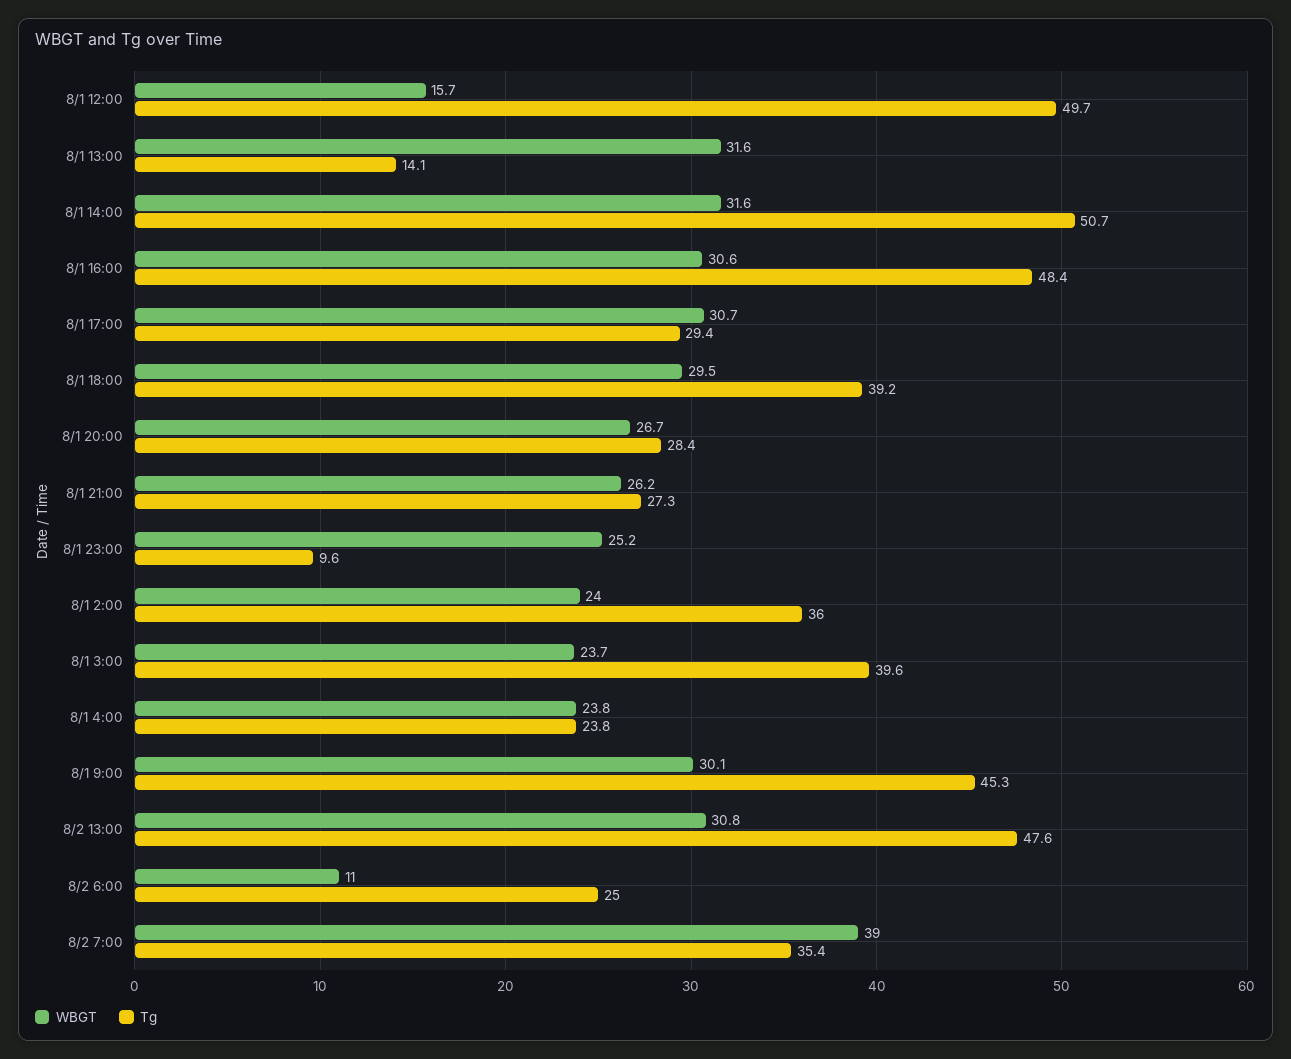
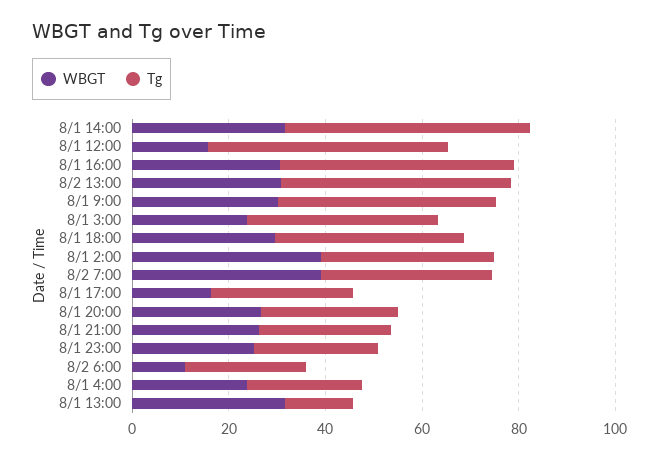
  {
    "WBGT": {
      "8/1 12:00": 15.7,
      "8/1 13:00": 31.6,
      "8/1 14:00": 31.6,
      "8/1 16:00": 30.6,
-     "8/1 17:00": 30.7,
+     "8/1 17:00": 15,
      "8/1 18:00": 29.5,
      "8/1 20:00": 26.7,
      "8/1 21:00": 26.2,
      "8/1 23:00": 25.2,
-     "8/1 2:00": 24,
+     "8/1 2:00": 40,
      "8/1 3:00": 23.7,
      "8/1 4:00": 23.8,
      "8/1 9:00": 30.1,
      "8/2 13:00": 30.8,
      "8/2 6:00": 11,
      "8/2 7:00": 39
    },
    "Tg": {
      "8/1 12:00": 49.7,
      "8/1 13:00": 14.1,
      "8/1 14:00": 50.7,
      "8/1 16:00": 48.4,
      "8/1 17:00": 29.4,
      "8/1 18:00": 39.2,
      "8/1 20:00": 28.4,
      "8/1 21:00": 27.3,
-     "8/1 23:00": 9.6,
+     "8/1 23:00": 25,
      "8/1 2:00": 36,
      "8/1 3:00": 39.6,
      "8/1 4:00": 23.8,
      "8/1 9:00": 45.3,
      "8/2 13:00": 47.6,
      "8/2 6:00": 25,
      "8/2 7:00": 35.4
    }
  }

